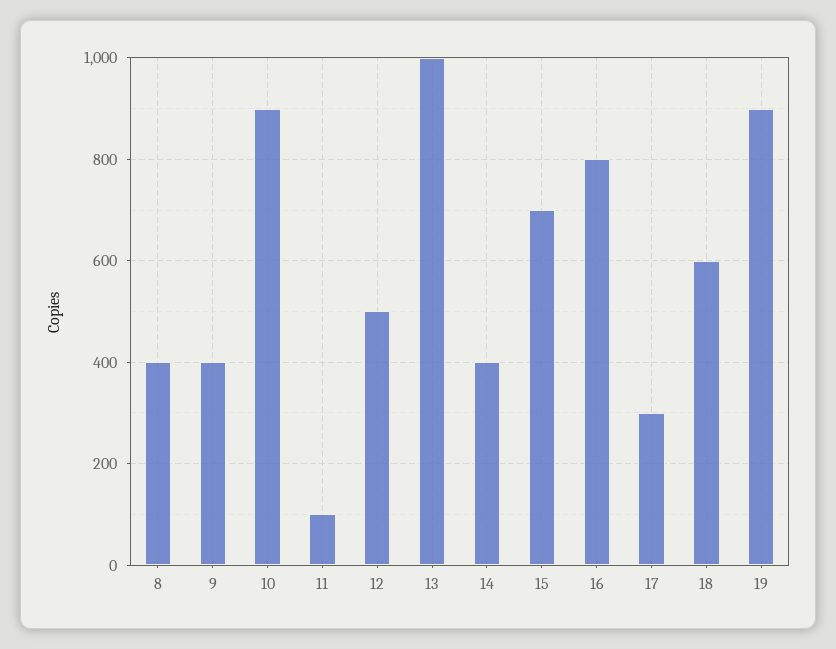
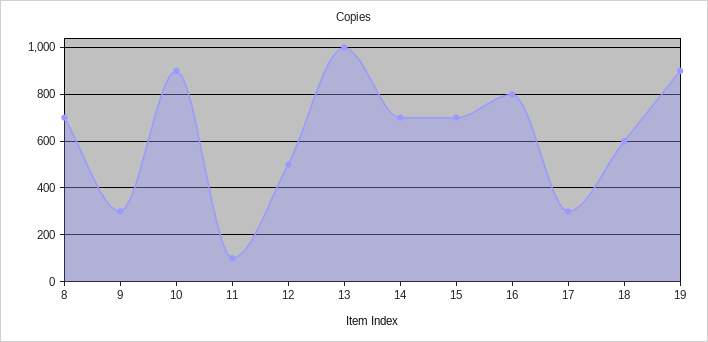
  {
-   "8": 400,
+   "8": 700,
-   "9": 400,
+   "9": 300,
    "10": 900,
    "11": 100,
    "12": 500,
    "13": 1000,
-   "14": 400,
+   "14": 700,
    "15": 700,
    "16": 800,
    "17": 300,
    "18": 600,
    "19": 900
  }

